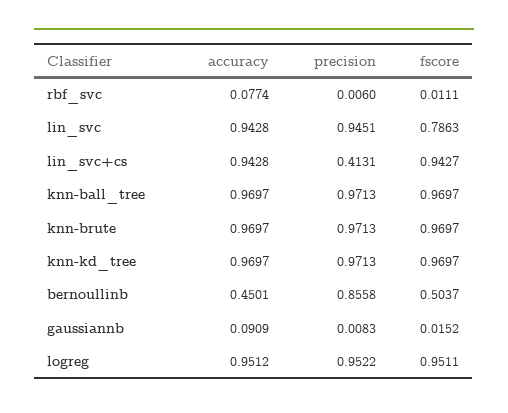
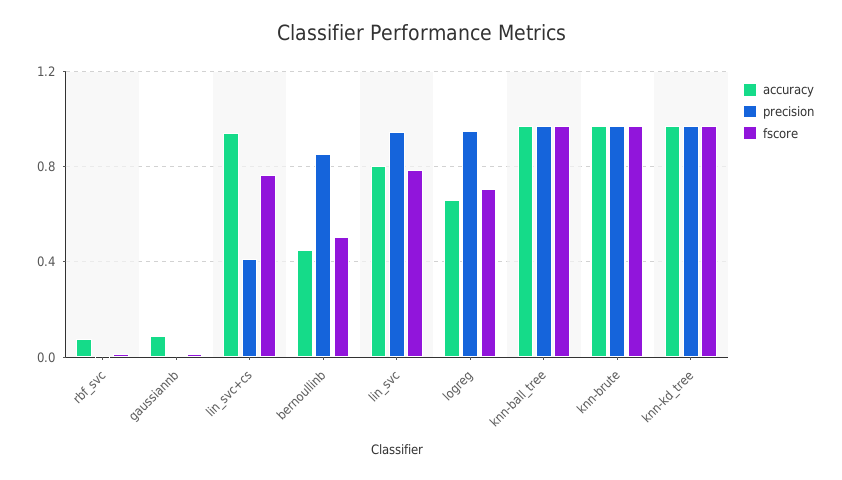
  {
    "accuracy": {
      "rbf_svc": 0.0774,
-     "lin_svc": 0.9428,
+     "lin_svc": 0.8,
      "lin_svc+cs": 0.9428,
      "knn-ball_tree": 0.9697,
      "knn-brute": 0.9697,
      "knn-kd_tree": 0.9697,
      "bernoullinb": 0.4501,
      "gaussiannb": 0.0909,
-     "logreg": 0.9512
+     "logreg": 0.65
    },
    "precision": {
      "rbf_svc": 0.006,
      "lin_svc": 0.9451,
      "lin_svc+cs": 0.4131,
      "knn-ball_tree": 0.9713,
      "knn-brute": 0.9713,
      "knn-kd_tree": 0.9713,
      "bernoullinb": 0.8558,
      "gaussiannb": 0.0083,
      "logreg": 0.9522
    },
    "fscore": {
      "rbf_svc": 0.0111,
      "lin_svc": 0.7863,
-     "lin_svc+cs": 0.9427,
+     "lin_svc+cs": 0.75,
      "knn-ball_tree": 0.9697,
      "knn-brute": 0.9697,
      "knn-kd_tree": 0.9697,
      "bernoullinb": 0.5037,
      "gaussiannb": 0.0152,
-     "logreg": 0.9511
+     "logreg": 0.7
    }
  }

